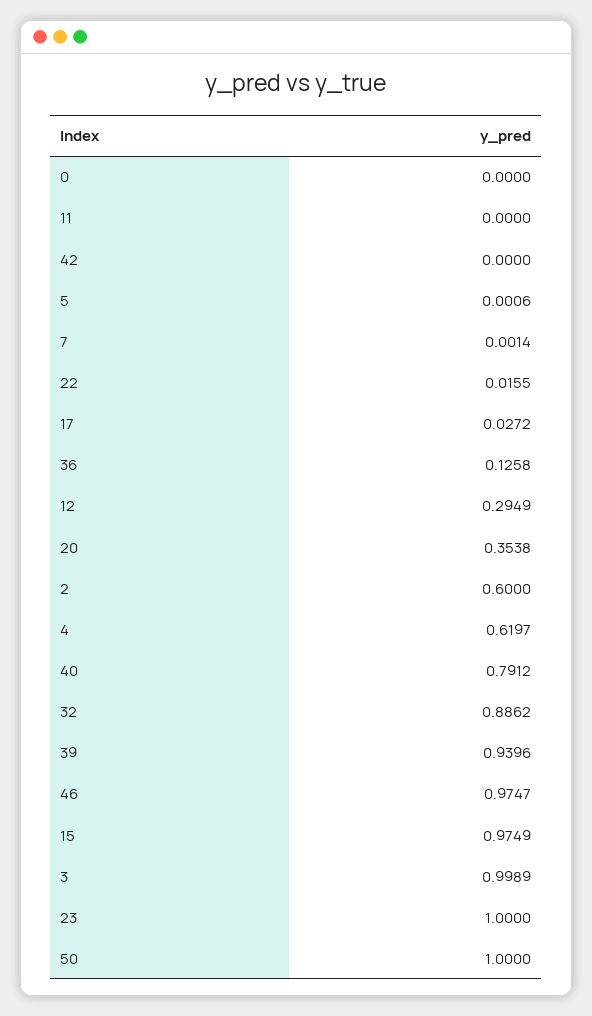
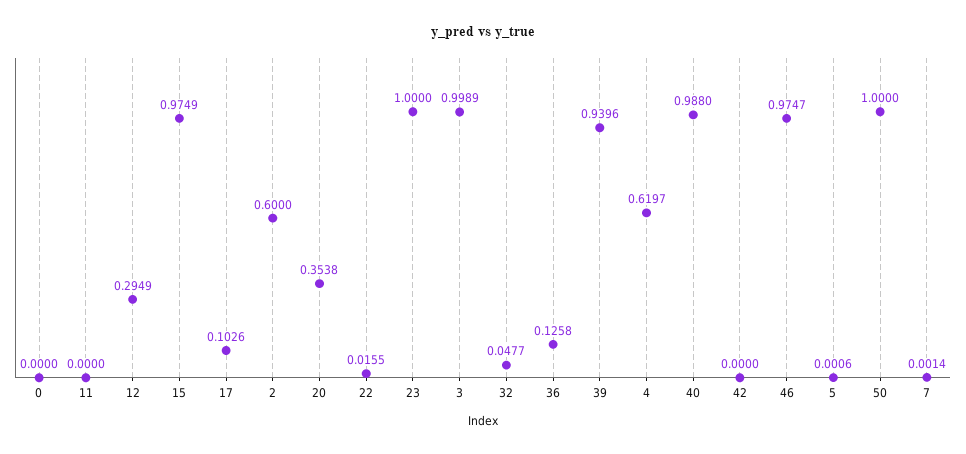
  {
    "0": 0,
    "11": 0,
    "42": 0,
    "5": 0.0006,
    "7": 0.0014,
    "22": 0.0155,
-   "17": 0.0272,
+   "17": 0.1026,
    "36": 0.1258,
    "12": 0.2949,
    "20": 0.3538,
    "2": 0.6,
    "4": 0.6197,
-   "40": 0.7912,
+   "40": 0.988,
-   "32": 0.8862,
+   "32": 0.0477,
    "39": 0.9396,
    "46": 0.9747,
    "15": 0.9749,
    "3": 0.9989,
    "23": 1,
    "50": 1
  }

